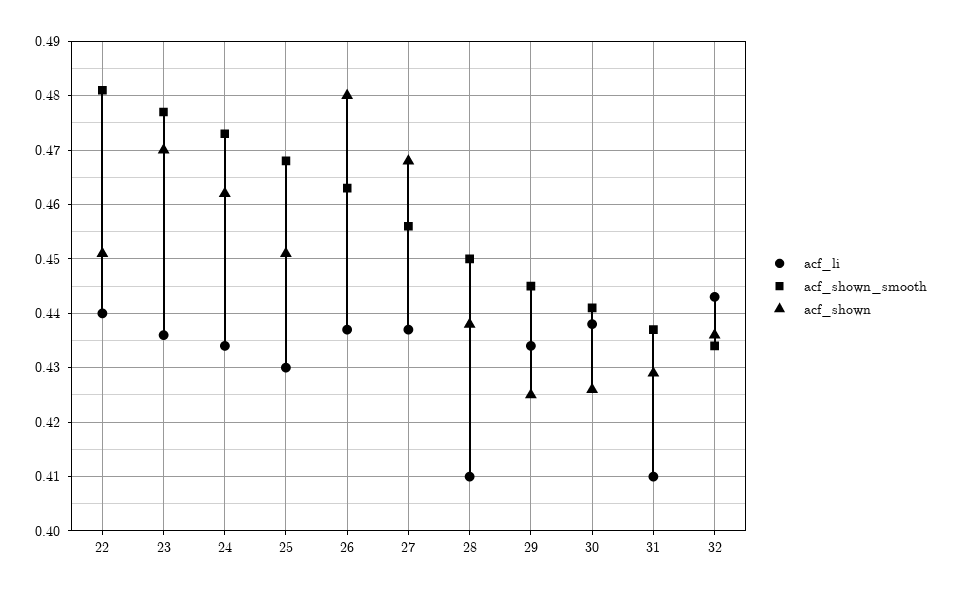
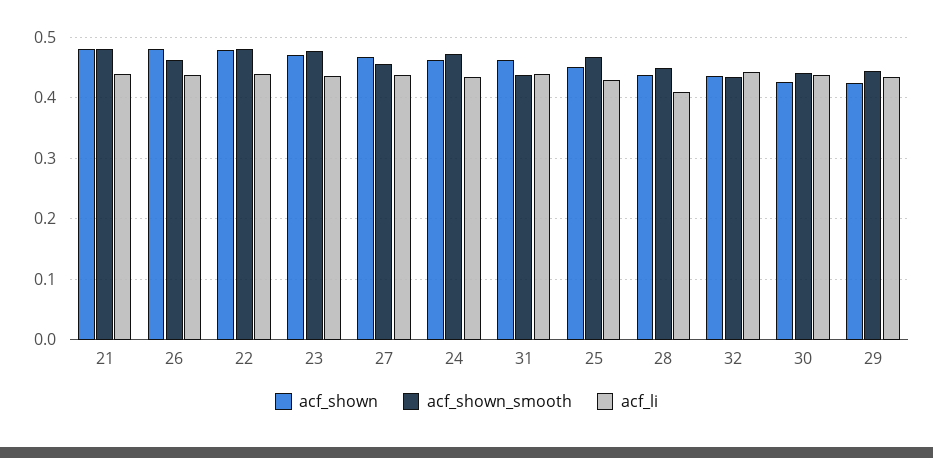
  {
    "acf_li": {
      "22": 0.44,
      "23": 0.435,
      "24": 0.435,
      "25": 0.43,
      "26": 0.435,
      "27": 0.435,
      "28": 0.41,
      "29": 0.435,
      "30": 0.44,
-     "31": 0.41,
+     "31": 0.44,
-     "32": 0.445
+     "32": 0.445,
+     "21": 0.44
    },
    "acf_shown_smooth": {
      "22": 0.48,
      "23": 0.475,
      "24": 0.475,
      "25": 0.47,
      "26": 0.465,
      "27": 0.455,
      "28": 0.45,
      "29": 0.445,
      "30": 0.44,
      "31": 0.435,
-     "32": 0.435
+     "32": 0.435,
+     "21": 0.48
    },
    "acf_shown": {
-     "22": 0.45,
+     "22": 0.48,
      "23": 0.47,
      "24": 0.46,
      "25": 0.45,
      "26": 0.48,
      "27": 0.47,
      "28": 0.44,
      "29": 0.425,
      "30": 0.425,
-     "31": 0.43,
+     "31": 0.46,
-     "32": 0.435
+     "32": 0.435,
+     "21": 0.48
    }
  }

